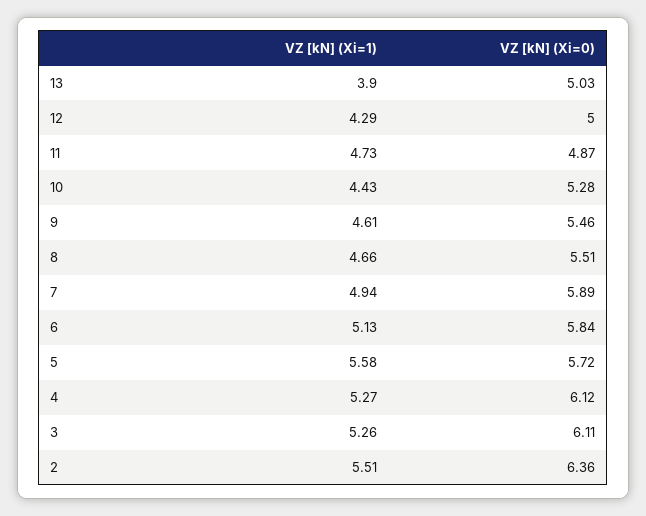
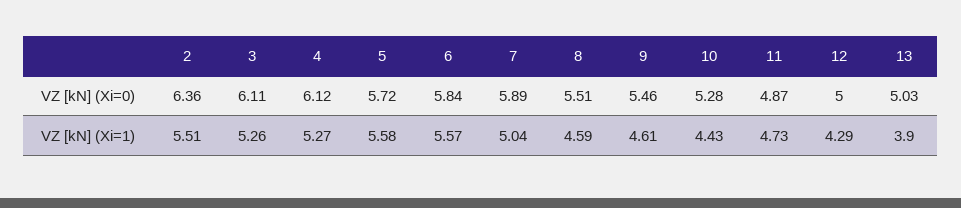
  {
    "VZ [kN] (Xi=1)": {
      "13": 3.9,
      "12": 4.29,
      "11": 4.73,
      "10": 4.43,
      "9": 4.61,
-     "8": 4.66,
+     "8": 4.59,
-     "7": 4.94,
+     "7": 5.04,
-     "6": 5.13,
+     "6": 5.57,
      "5": 5.58,
      "4": 5.27,
      "3": 5.26,
      "2": 5.51
    },
    "VZ [kN] (Xi=0)": {
      "13": 5.03,
      "12": 5,
      "11": 4.87,
      "10": 5.28,
      "9": 5.46,
      "8": 5.51,
      "7": 5.89,
      "6": 5.84,
      "5": 5.72,
      "4": 6.12,
      "3": 6.11,
      "2": 6.36
    }
  }

